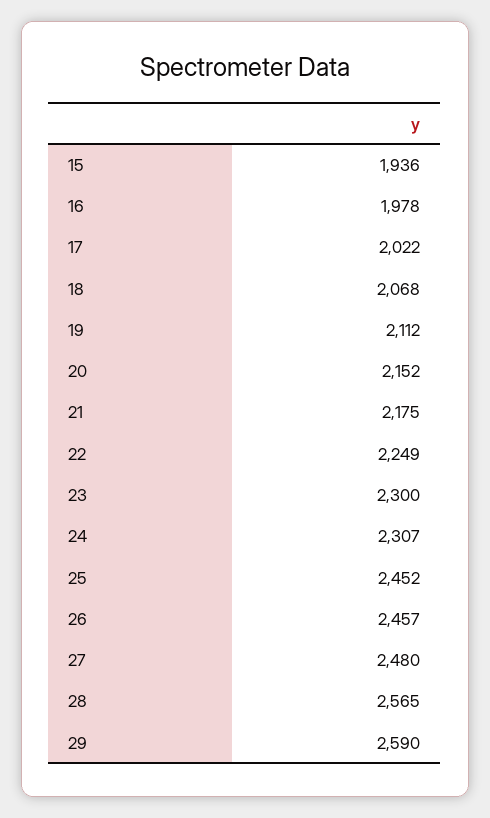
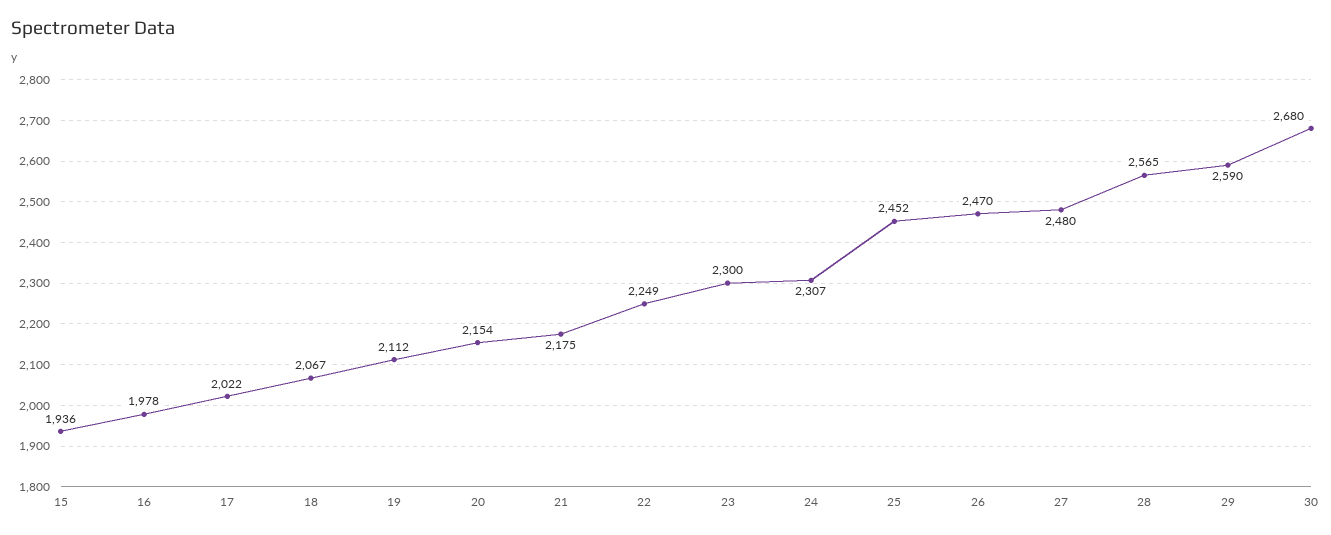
  {
    "15": 1936,
    "16": 1978,
    "17": 2022,
-   "18": 2068,
+   "18": 2067,
    "19": 2112,
-   "20": 2152,
+   "20": 2154,
    "21": 2175,
    "22": 2249,
    "23": 2300,
    "24": 2307,
    "25": 2452,
-   "26": 2457,
+   "26": 2470,
    "27": 2480,
    "28": 2565,
-   "29": 2590
+   "29": 2590,
+   "30": 2680
  }

